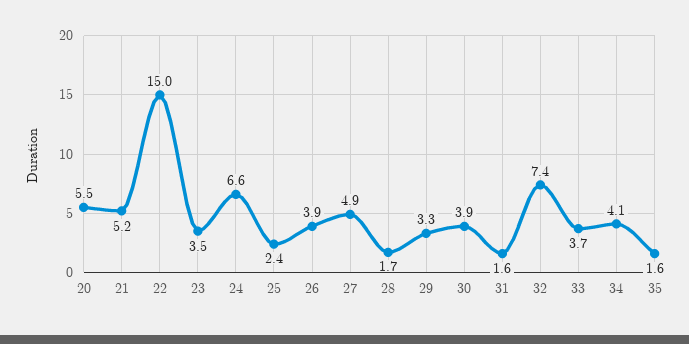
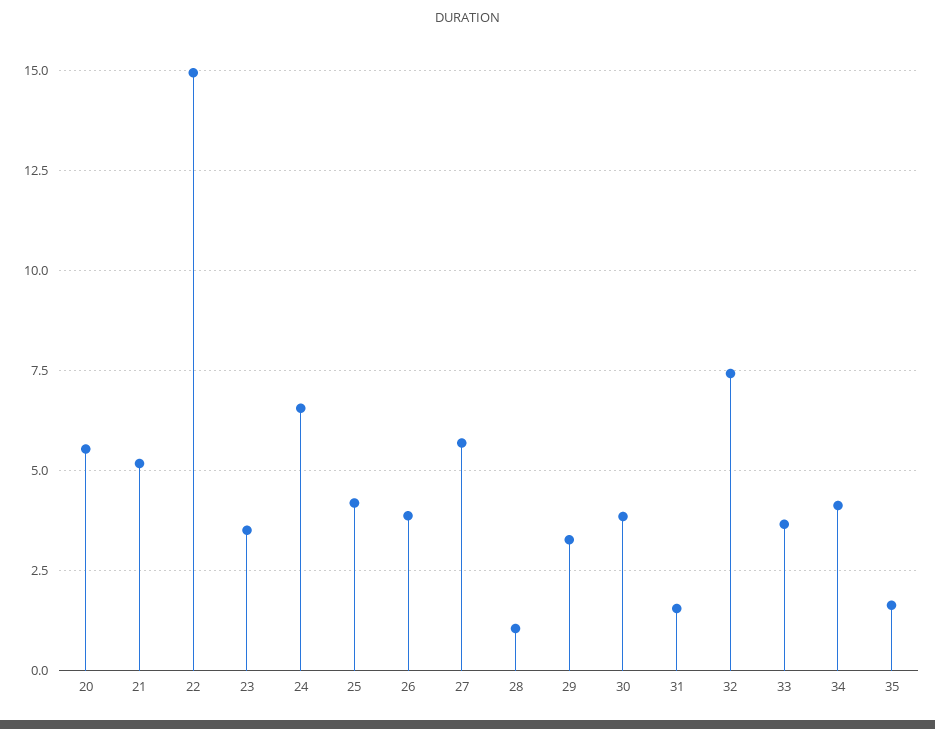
  {
    "20": 5.5,
    "21": 5.2,
    "22": 15,
    "23": 3.5,
    "24": 6.6,
-   "25": 2.4,
+   "25": 4.25,
    "26": 3.9,
-   "27": 4.9,
+   "27": 5.75,
-   "28": 1.7,
+   "28": 1,
    "29": 3.3,
    "30": 3.9,
    "31": 1.6,
    "32": 7.4,
    "33": 3.7,
    "34": 4.1,
    "35": 1.6
  }

